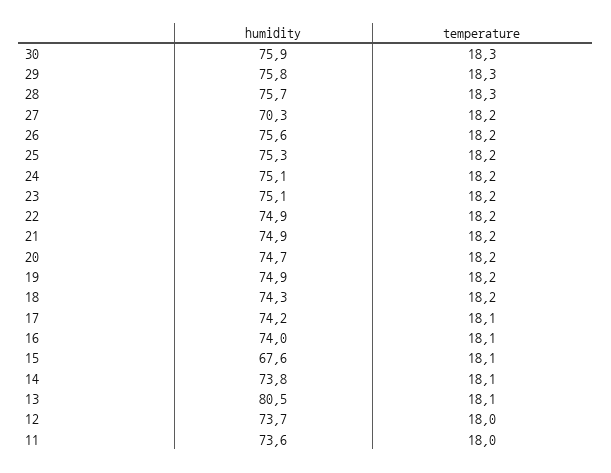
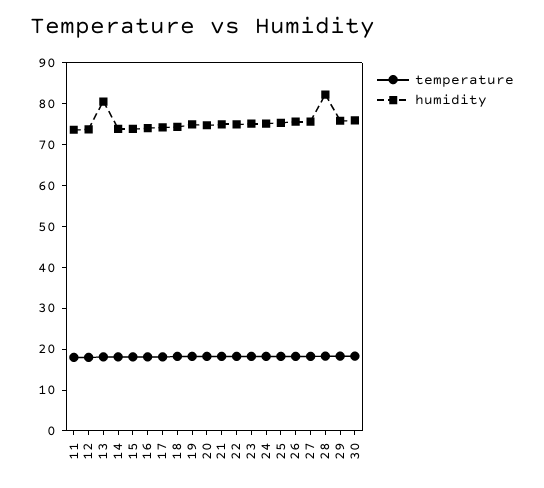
  {
    "humidity": {
      "30": 75.9,
      "29": 75.8,
-     "28": 75.7,
+     "28": 82,
-     "27": 70.3,
+     "27": 76,
      "26": 75.6,
      "25": 75.3,
      "24": 75.1,
      "23": 75.1,
      "22": 74.9,
      "21": 74.9,
      "20": 74.7,
      "19": 74.9,
      "18": 74.3,
      "17": 74.2,
      "16": 74,
-     "15": 67.6,
+     "15": 74,
      "14": 73.8,
      "13": 80.5,
      "12": 73.7,
      "11": 73.6
    },
    "temperature": {
      "30": 18.3,
      "29": 18.3,
      "28": 18.3,
      "27": 18.2,
      "26": 18.2,
      "25": 18.2,
      "24": 18.2,
      "23": 18.2,
      "22": 18.2,
      "21": 18.2,
      "20": 18.2,
      "19": 18.2,
      "18": 18.2,
      "17": 18.1,
      "16": 18.1,
      "15": 18.1,
      "14": 18.1,
      "13": 18.1,
      "12": 18,
      "11": 18
    }
  }

